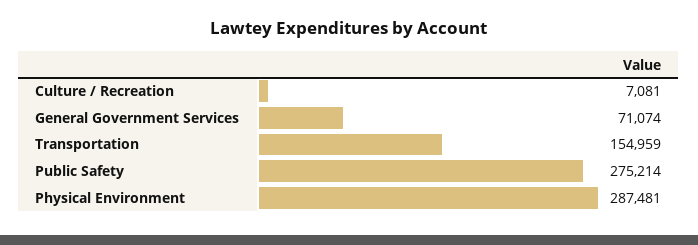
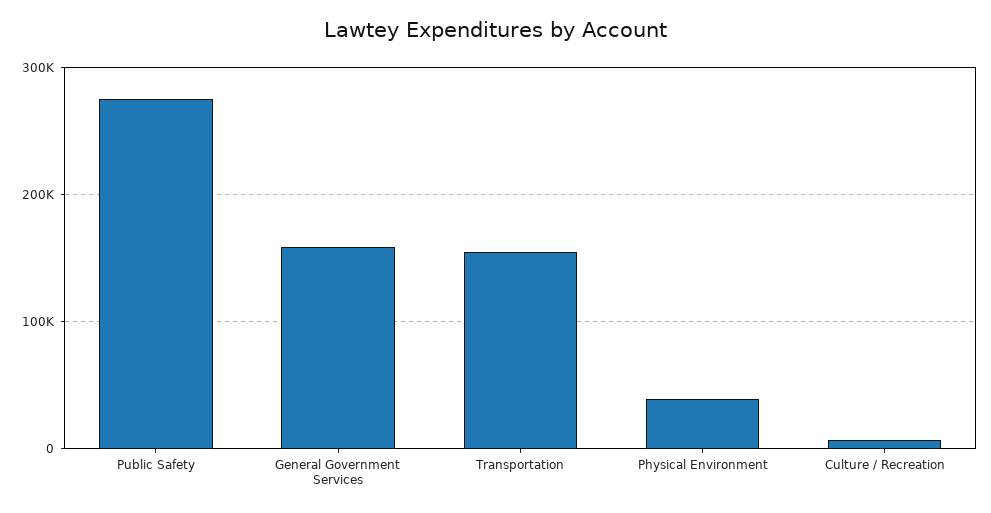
  {
    "Culture / Recreation": 7081,
-   "General Government Services": 71074,
+   "General Government Services": 160000,
    "Transportation": 154959,
    "Public Safety": 275214,
-   "Physical Environment": 287481
+   "Physical Environment": 40000
  }

